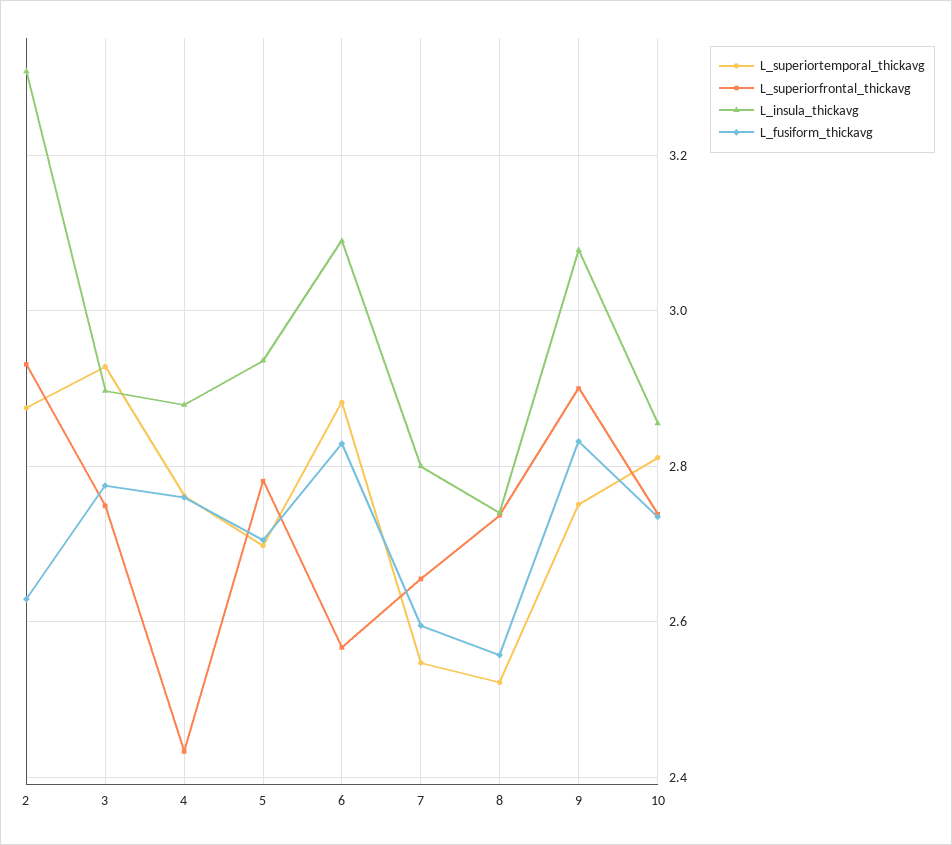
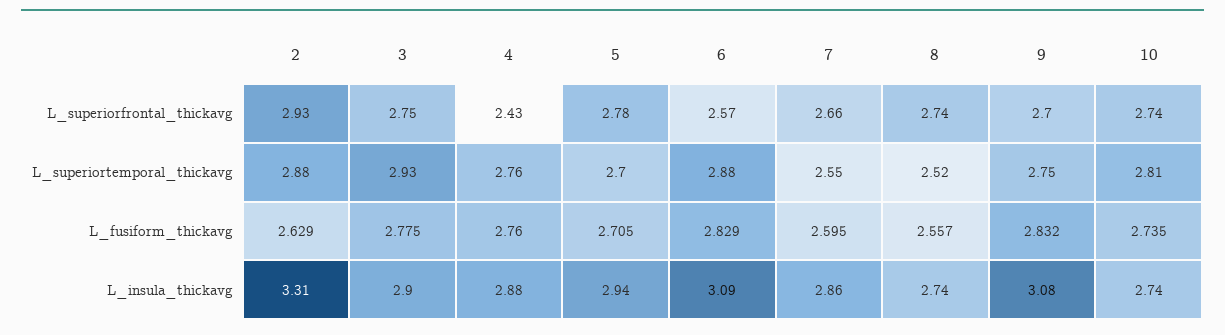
  {
    "L_superiortemporal_thickavg": {
      "2": 2.88,
      "3": 2.93,
      "4": 2.76,
      "5": 2.7,
      "6": 2.88,
      "7": 2.55,
      "8": 2.52,
      "9": 2.75,
      "10": 2.81
    },
    "L_superiorfrontal_thickavg": {
      "2": 2.93,
      "3": 2.75,
      "4": 2.43,
      "5": 2.78,
      "6": 2.57,
      "7": 2.66,
      "8": 2.74,
-     "9": 2.9,
+     "9": 2.7,
      "10": 2.74
    },
    "L_insula_thickavg": {
      "2": 3.31,
      "3": 2.9,
      "4": 2.88,
      "5": 2.94,
      "6": 3.09,
-     "7": 2.8,
+     "7": 2.86,
      "8": 2.74,
      "9": 3.08,
-     "10": 2.86
+     "10": 2.74
    },
    "L_fusiform_thickavg": {
      "2": 2.629,
      "3": 2.775,
      "4": 2.76,
      "5": 2.705,
      "6": 2.829,
      "7": 2.595,
      "8": 2.557,
      "9": 2.832,
      "10": 2.735
    }
  }

